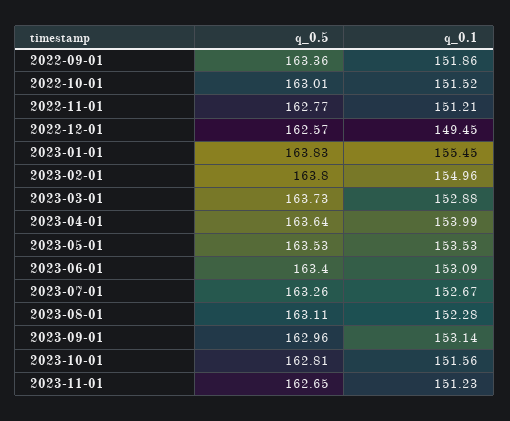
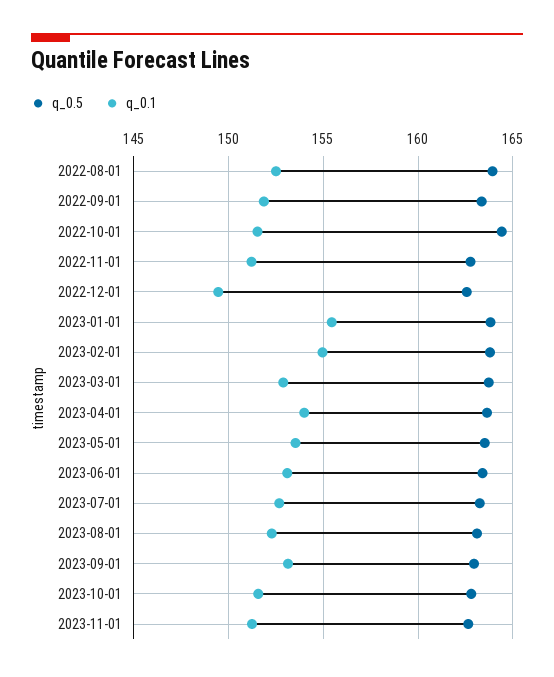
  {
    "q_0.5": {
      "2022-09-01": 163.36,
-     "2022-10-01": 163.01,
+     "2022-10-01": 164.5,
      "2022-11-01": 162.77,
      "2022-12-01": 162.57,
      "2023-01-01": 163.83,
      "2023-02-01": 163.8,
      "2023-03-01": 163.73,
      "2023-04-01": 163.64,
      "2023-05-01": 163.53,
      "2023-06-01": 163.4,
      "2023-07-01": 163.26,
      "2023-08-01": 163.11,
      "2023-09-01": 162.96,
      "2023-10-01": 162.81,
-     "2023-11-01": 162.65
+     "2023-11-01": 162.65,
+     "2022-08-01": 164
    },
    "q_0.1": {
      "2022-09-01": 151.86,
      "2022-10-01": 151.52,
      "2022-11-01": 151.21,
      "2022-12-01": 149.45,
      "2023-01-01": 155.45,
      "2023-02-01": 154.96,
      "2023-03-01": 152.88,
      "2023-04-01": 153.99,
      "2023-05-01": 153.53,
      "2023-06-01": 153.09,
      "2023-07-01": 152.67,
      "2023-08-01": 152.28,
      "2023-09-01": 153.14,
      "2023-10-01": 151.56,
-     "2023-11-01": 151.23
+     "2023-11-01": 151.23,
+     "2022-08-01": 152.5
    }
  }

